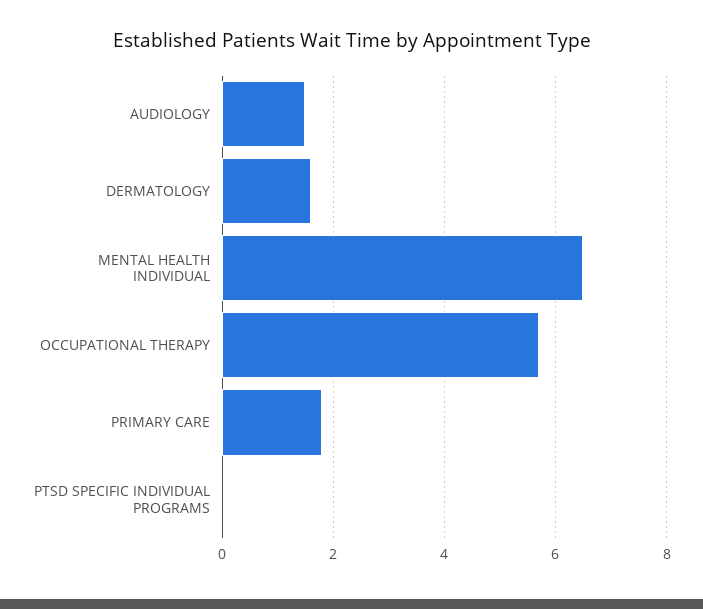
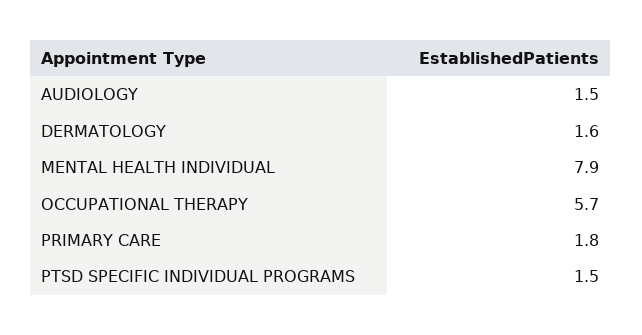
  {
    "AUDIOLOGY": 1.5,
    "DERMATOLOGY": 1.6,
-   "MENTAL HEALTH INDIVIDUAL": 6.5,
+   "MENTAL HEALTH INDIVIDUAL": 7.9,
    "OCCUPATIONAL THERAPY": 5.7,
    "PRIMARY CARE": 1.8,
-   "PTSD SPECIFIC INDIVIDUAL PROGRAMS": 0
+   "PTSD SPECIFIC INDIVIDUAL PROGRAMS": 1.5
  }

